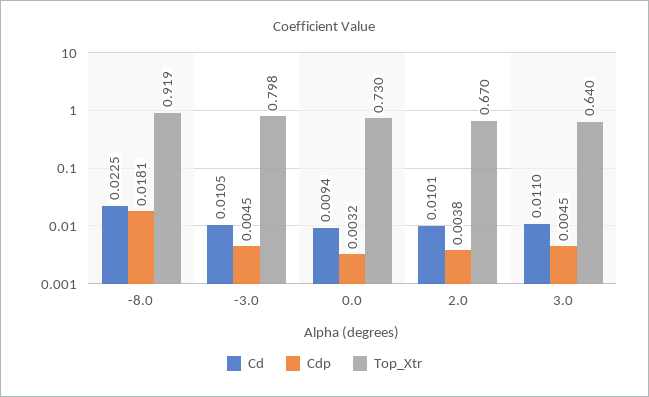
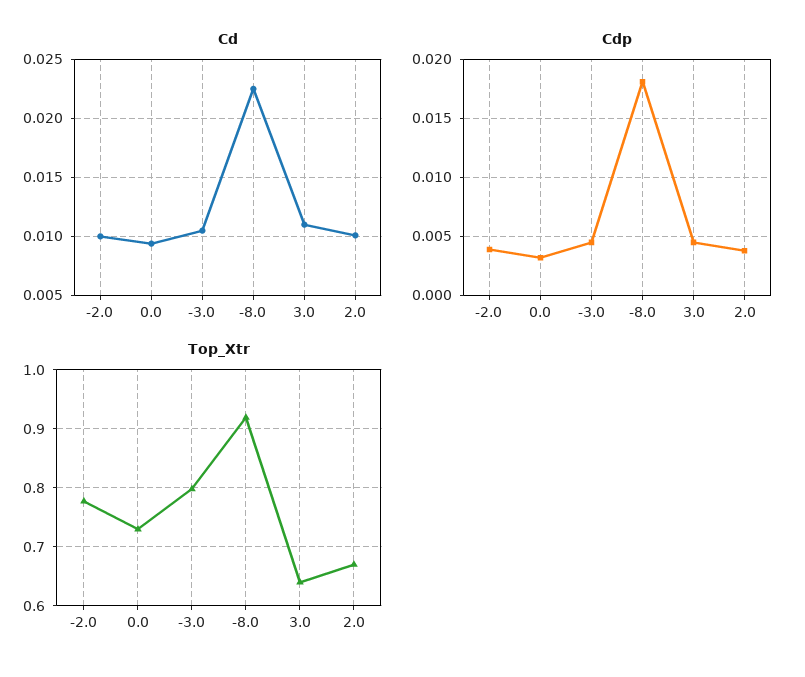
  {
    "Cd": {
      "-8.0": 0.0225,
      "-3.0": 0.0105,
      "0.0": 0.0094,
      "2.0": 0.0101,
-     "3.0": 0.011
+     "3.0": 0.011,
+     "-2.0": 0.01
    },
    "Cdp": {
      "-8.0": 0.0181,
      "-3.0": 0.0045,
      "0.0": 0.0032,
      "2.0": 0.0038,
-     "3.0": 0.0045
+     "3.0": 0.0045,
+     "-2.0": 0.004
    },
    "Top_Xtr": {
      "-8.0": 0.919,
      "-3.0": 0.798,
      "0.0": 0.73,
      "2.0": 0.67,
-     "3.0": 0.64
+     "3.0": 0.64,
+     "-2.0": 0.78
    }
  }

